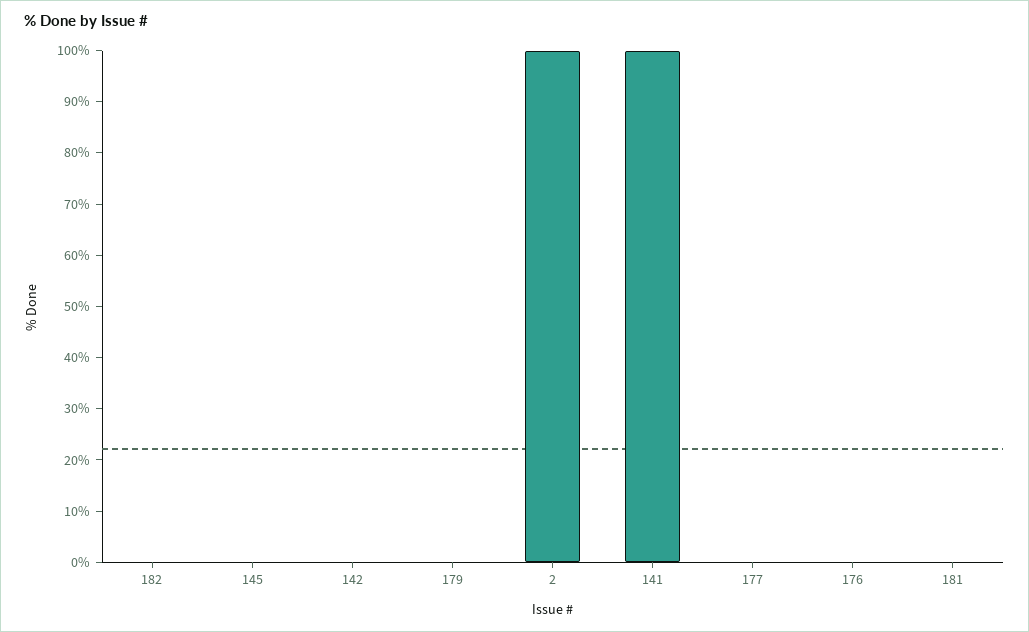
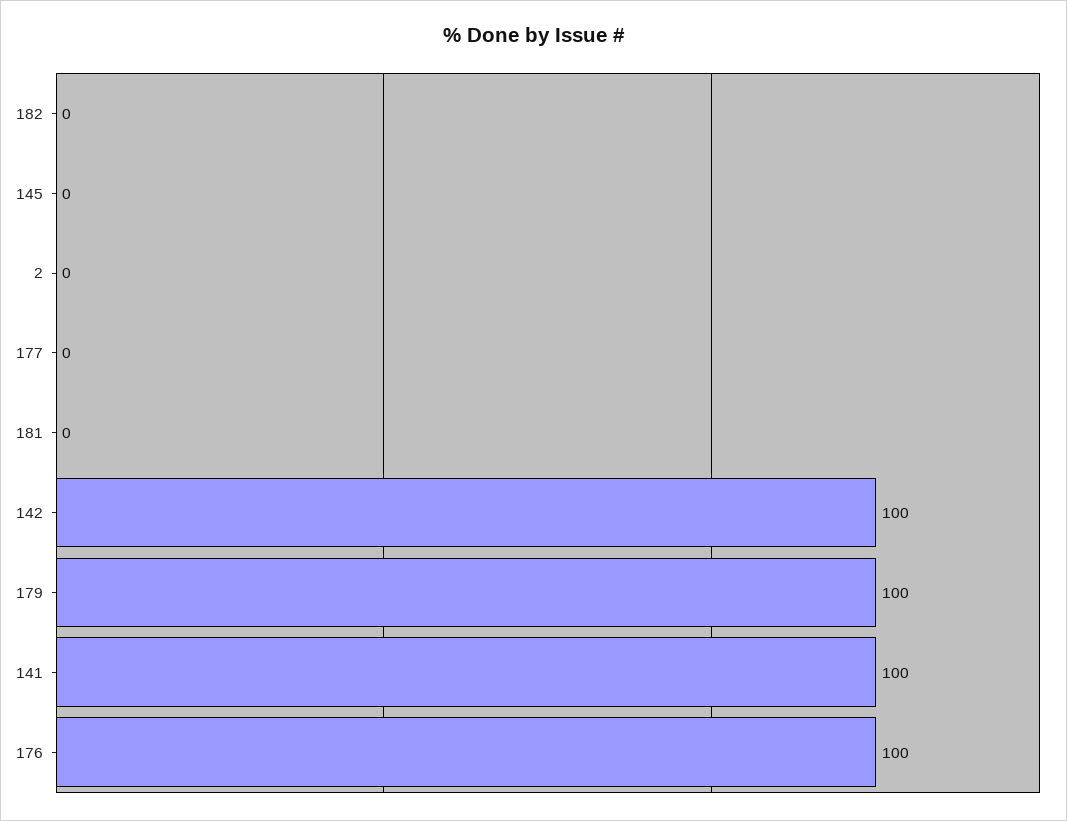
  {
    "182": 0,
    "145": 0,
-   "142": 0,
+   "142": 100,
-   "179": 0,
+   "179": 100,
-   "2": 100,
+   "2": 0,
    "141": 100,
    "177": 0,
-   "176": 0,
+   "176": 100,
    "181": 0
  }

